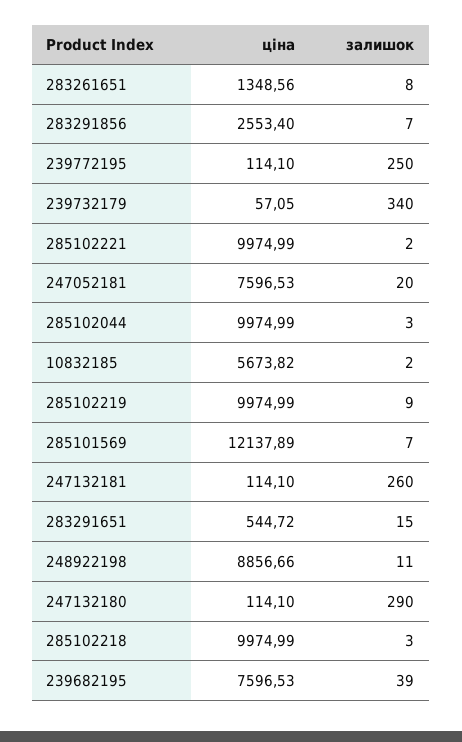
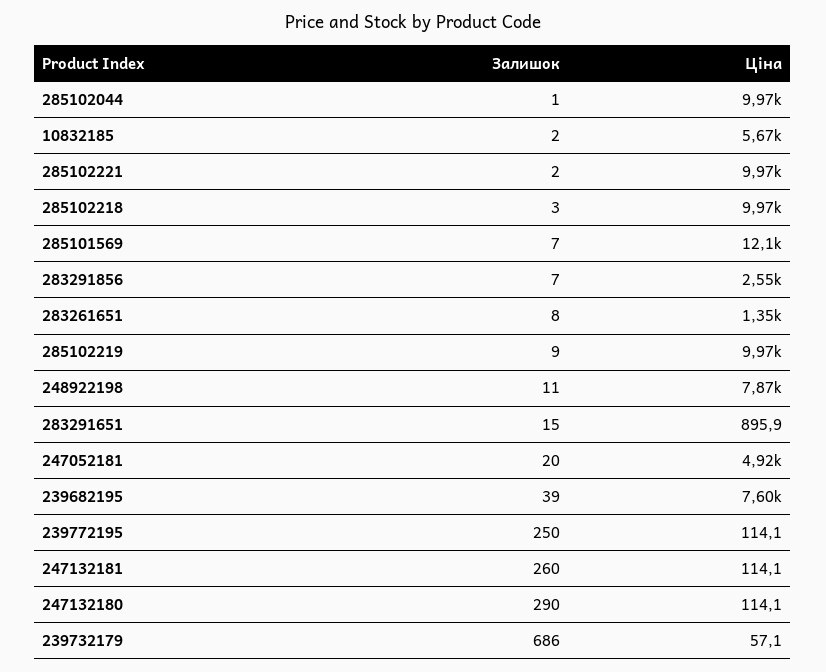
  {
    "ціна": {
      "283261651": 1348.56,
      "283291856": 2553.4,
      "239772195": 114.1,
      "239732179": 57.05,
      "285102221": 9974.99,
-     "247052181": 7596.53,
+     "247052181": 4920,
      "285102044": 9974.99,
      "10832185": 5673.82,
      "285102219": 9974.99,
      "285101569": 12137.89,
      "247132181": 114.1,
-     "283291651": 544.72,
+     "283291651": 895.9,
-     "248922198": 8856.66,
+     "248922198": 7870,
      "247132180": 114.1,
      "285102218": 9974.99,
      "239682195": 7596.53
    },
    "залишок": {
      "283261651": 8,
      "283291856": 7,
      "239772195": 250,
-     "239732179": 340,
+     "239732179": 686,
      "285102221": 2,
      "247052181": 20,
-     "285102044": 3,
+     "285102044": 1,
      "10832185": 2,
      "285102219": 9,
      "285101569": 7,
      "247132181": 260,
      "283291651": 15,
      "248922198": 11,
      "247132180": 290,
      "285102218": 3,
      "239682195": 39
    }
  }

